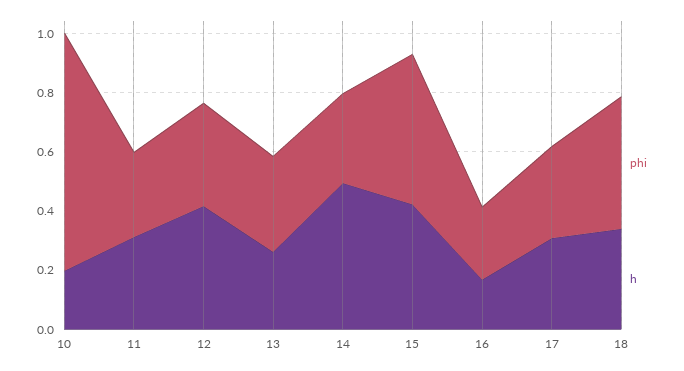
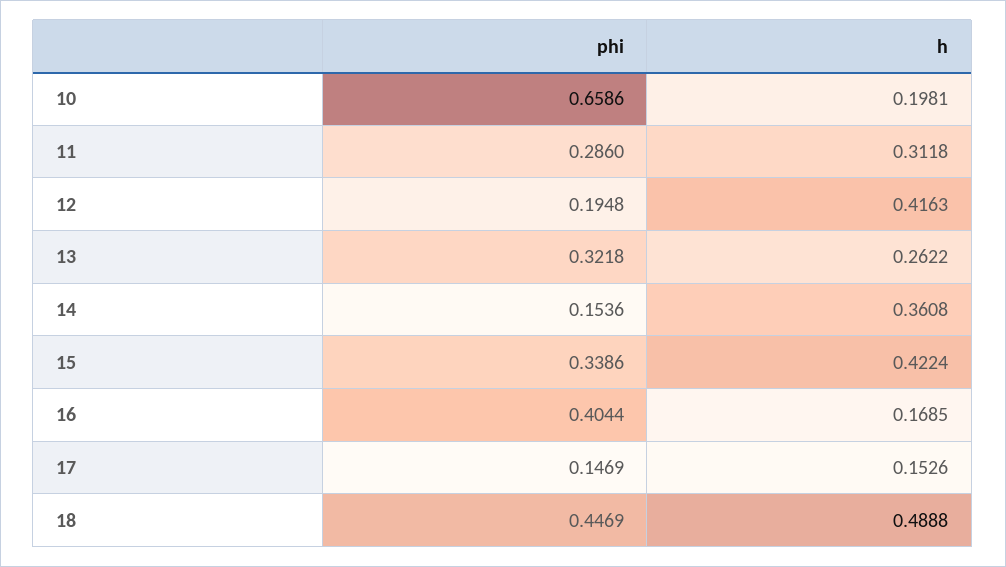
  {
    "phi": {
-     "10": 0.8,
+     "10": 0.6586,
      "11": 0.286,
-     "12": 0.35,
+     "12": 0.1948,
      "13": 0.3218,
-     "14": 0.3,
+     "14": 0.1536,
-     "15": 0.5,
+     "15": 0.3386,
-     "16": 0.25,
+     "16": 0.4044,
-     "17": 0.3,
+     "17": 0.1469,
      "18": 0.4469
    },
    "h": {
      "10": 0.1981,
      "11": 0.3118,
      "12": 0.4163,
      "13": 0.2622,
-     "14": 0.5,
+     "14": 0.3608,
      "15": 0.4224,
      "16": 0.1685,
-     "17": 0.3,
+     "17": 0.1526,
-     "18": 0.35
+     "18": 0.4888
    }
  }

